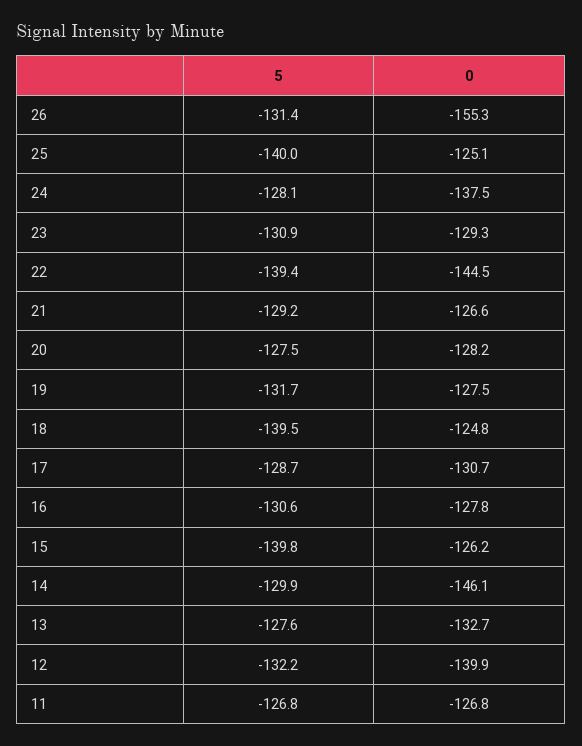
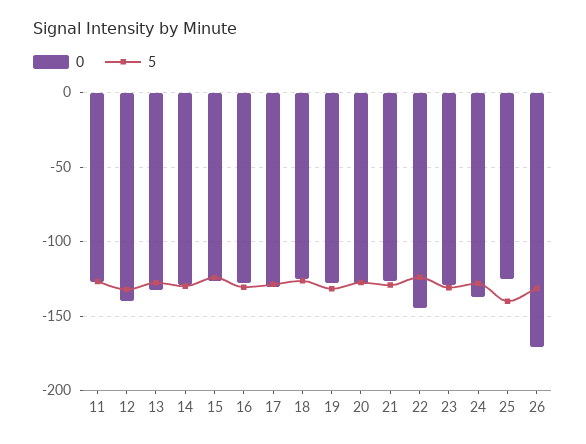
  {
    "5": {
      "26": -131.4,
      "25": -140,
      "24": -128.1,
      "23": -130.9,
-     "22": -139.4,
+     "22": -125,
      "21": -129.2,
      "20": -127.5,
      "19": -131.7,
-     "18": -139.5,
+     "18": -125,
      "17": -128.7,
      "16": -130.6,
-     "15": -139.8,
+     "15": -125,
      "14": -129.9,
      "13": -127.6,
      "12": -132.2,
      "11": -126.8
    },
    "0": {
-     "26": -155.3,
+     "26": -170,
      "25": -125.1,
      "24": -137.5,
      "23": -129.3,
      "22": -144.5,
      "21": -126.6,
      "20": -128.2,
      "19": -127.5,
      "18": -124.8,
      "17": -130.7,
      "16": -127.8,
      "15": -126.2,
-     "14": -146.1,
+     "14": -130,
      "13": -132.7,
      "12": -139.9,
      "11": -126.8
    }
  }

